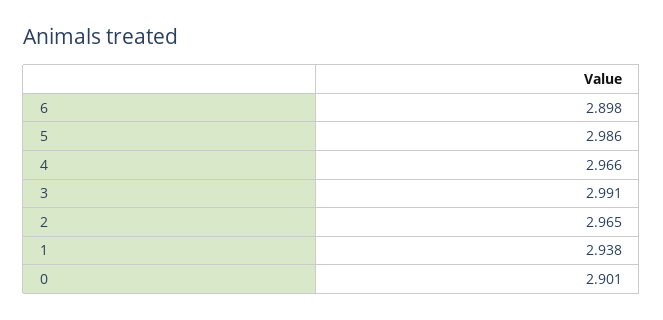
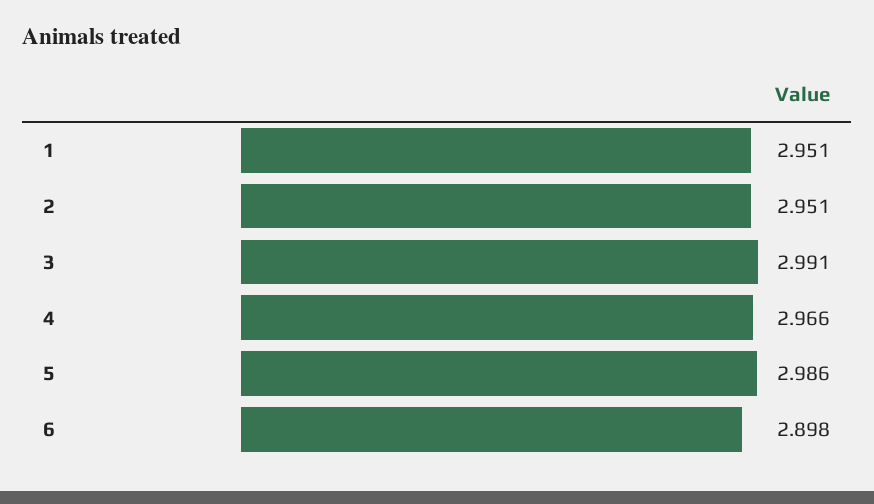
  {
    "6": 2.898,
    "5": 2.986,
    "4": 2.966,
    "3": 2.991,
-   "2": 2.965,
+   "2": 2.951,
-   "1": 2.938,
+   "1": 2.951
-   "0": 2.901
  }

